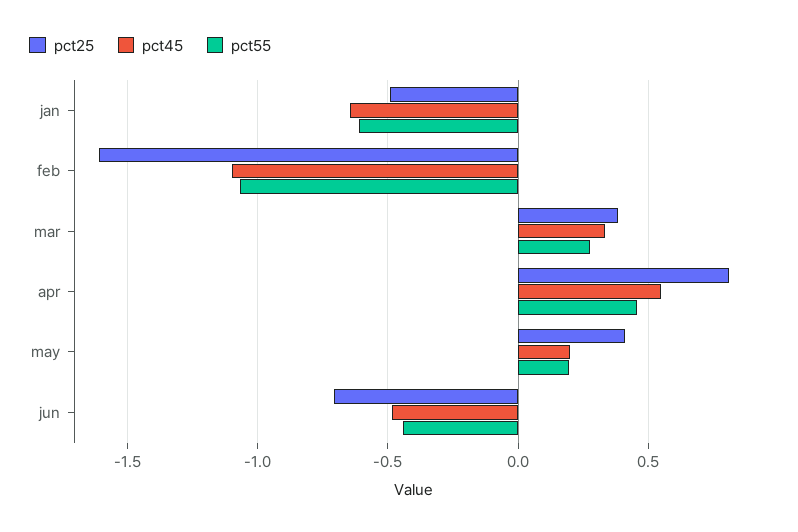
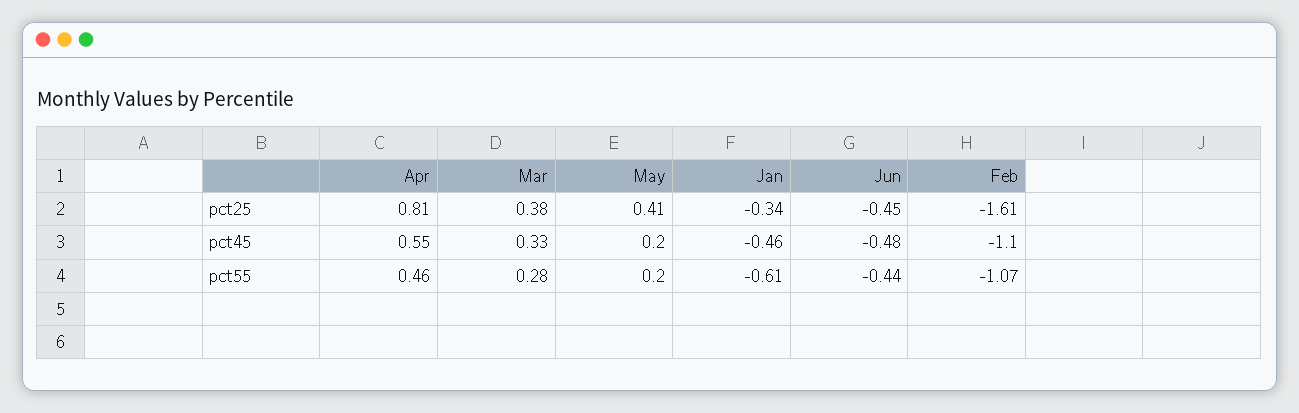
  {
    "pct25": {
-     "jan": -0.5,
+     "jan": -0.34,
      "feb": -1.61,
      "mar": 0.38,
      "apr": 0.81,
      "may": 0.41,
-     "jun": -0.7
+     "jun": -0.45
    },
    "pct45": {
-     "jan": -0.65,
+     "jan": -0.46,
      "feb": -1.1,
      "mar": 0.33,
      "apr": 0.55,
      "may": 0.2,
      "jun": -0.48
    },
    "pct55": {
      "jan": -0.61,
      "feb": -1.07,
      "mar": 0.28,
      "apr": 0.46,
      "may": 0.2,
      "jun": -0.44
    }
  }

